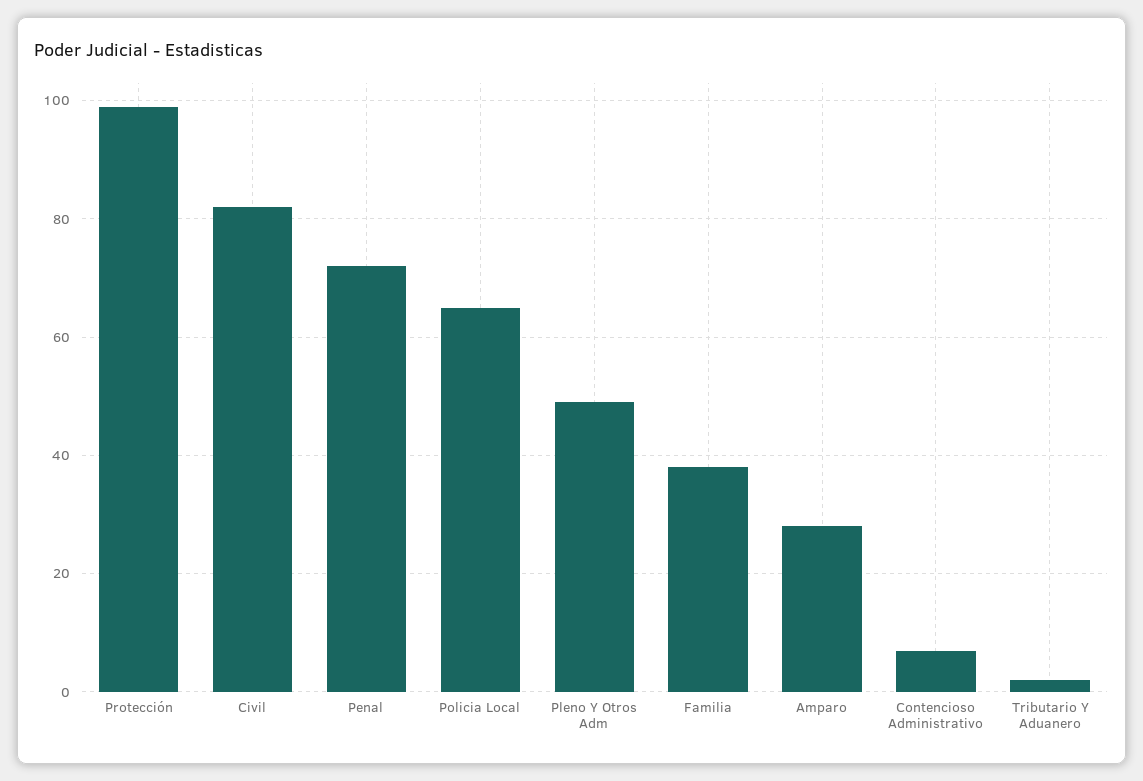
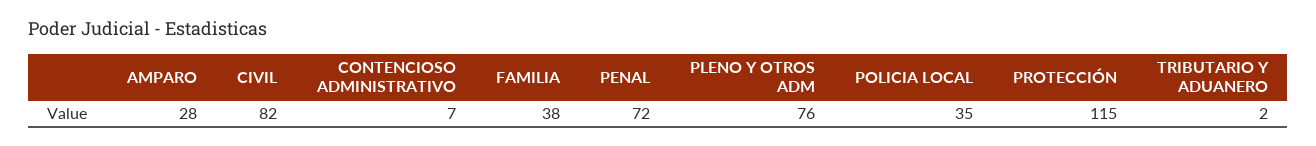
  {
-   "Protección": 100,
+   "Protección": 115,
    "Civil": 82,
    "Penal": 72,
-   "Policia Local": 65,
+   "Policia Local": 35,
-   "Pleno Y Otros Adm": 50,
+   "Pleno Y Otros Adm": 76,
    "Familia": 38,
    "Amparo": 28,
    "Contencioso Administrativo": 7,
    "Tributario Y Aduanero": 2
  }

